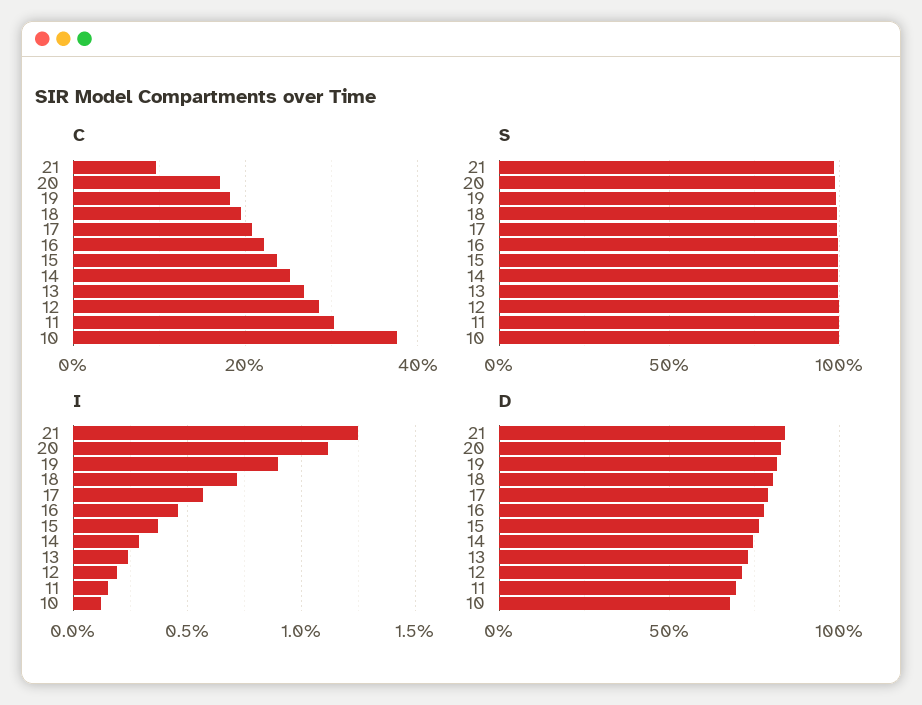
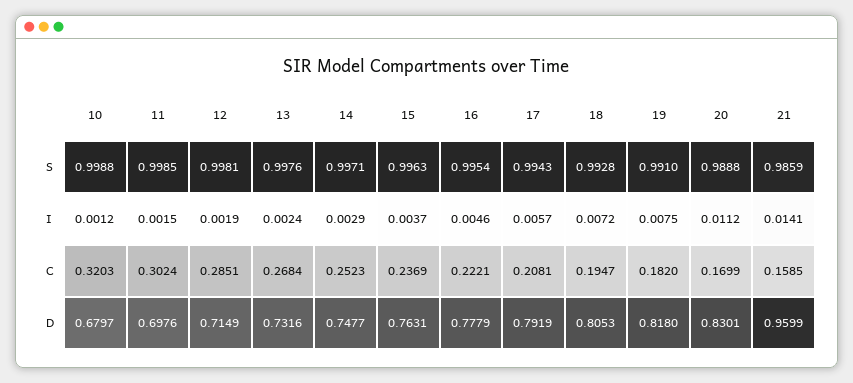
  {
    "C": {
-     "21": 0.1,
+     "21": 0.1585,
      "20": 0.1699,
      "19": 0.182,
      "18": 0.1947,
      "17": 0.2081,
      "16": 0.2221,
      "15": 0.2369,
      "14": 0.2523,
      "13": 0.2684,
      "12": 0.2851,
      "11": 0.3024,
-     "10": 0.38
+     "10": 0.3203
    },
    "S": {
      "21": 0.9859,
      "20": 0.9888,
      "19": 0.991,
      "18": 0.9928,
      "17": 0.9943,
      "16": 0.9954,
      "15": 0.9963,
      "14": 0.9971,
      "13": 0.9976,
      "12": 0.9981,
      "11": 0.9985,
      "10": 0.9988
    },
    "I": {
-     "21": 0.0125,
+     "21": 0.0141,
      "20": 0.0112,
-     "19": 0.009,
+     "19": 0.0075,
      "18": 0.0072,
      "17": 0.0057,
      "16": 0.0046,
      "15": 0.0037,
      "14": 0.0029,
      "13": 0.0024,
      "12": 0.0019,
      "11": 0.0015,
      "10": 0.0012
    },
    "D": {
-     "21": 0.85,
+     "21": 0.9599,
      "20": 0.8301,
      "19": 0.818,
      "18": 0.8053,
      "17": 0.7919,
      "16": 0.7779,
      "15": 0.7631,
      "14": 0.7477,
      "13": 0.7316,
      "12": 0.7149,
      "11": 0.6976,
      "10": 0.6797
    }
  }

